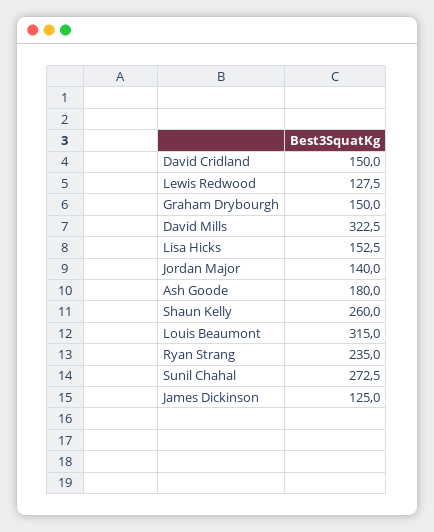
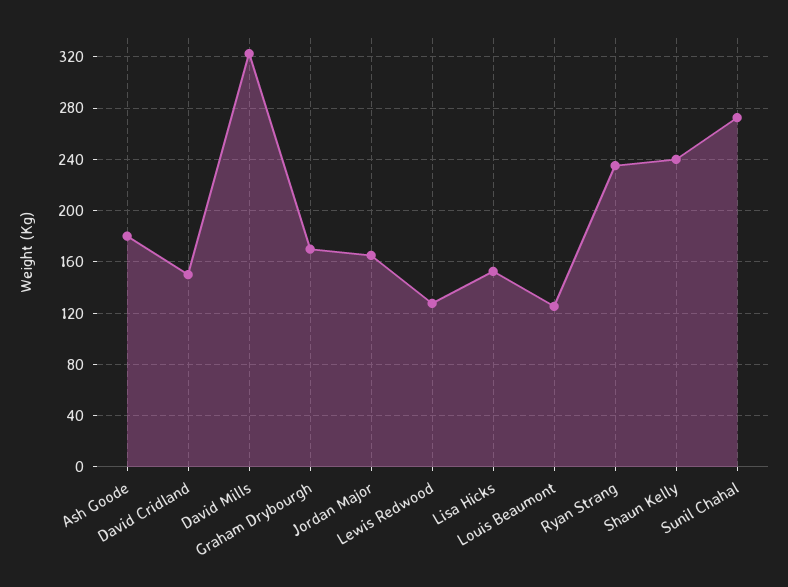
  {
    "David Cridland": 150,
    "Lewis Redwood": 127.5,
-   "Graham Drybourgh": 150,
+   "Graham Drybourgh": 170,
    "David Mills": 322.5,
    "Lisa Hicks": 152.5,
-   "Jordan Major": 140,
+   "Jordan Major": 165,
    "Ash Goode": 180,
-   "Shaun Kelly": 260,
+   "Shaun Kelly": 240,
-   "Louis Beaumont": 315,
+   "Louis Beaumont": 125,
    "Ryan Strang": 235,
-   "Sunil Chahal": 272.5,
+   "Sunil Chahal": 272.5
-   "James Dickinson": 125
  }

